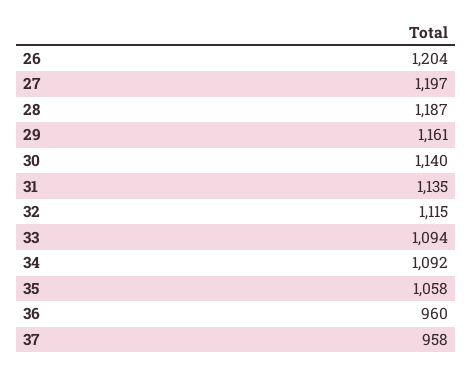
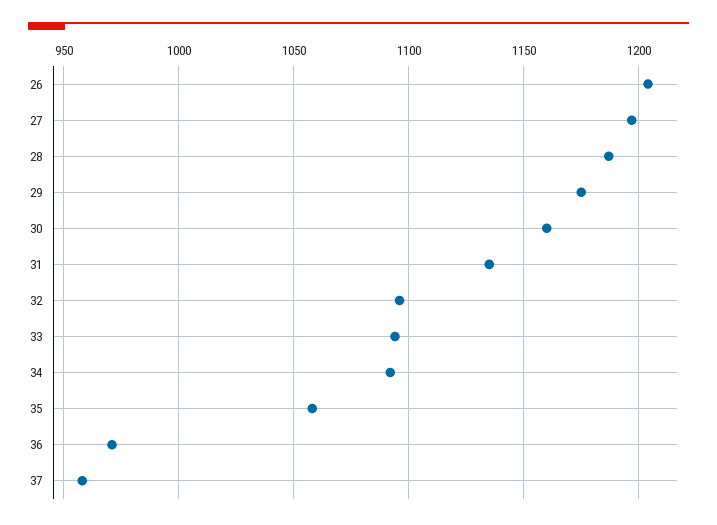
  {
    "26": 1204,
    "27": 1197,
    "28": 1187,
-   "29": 1161,
+   "29": 1175,
-   "30": 1140,
+   "30": 1160,
    "31": 1135,
-   "32": 1115,
+   "32": 1095,
    "33": 1094,
    "34": 1092,
    "35": 1058,
-   "36": 960,
+   "36": 970,
    "37": 958
  }

